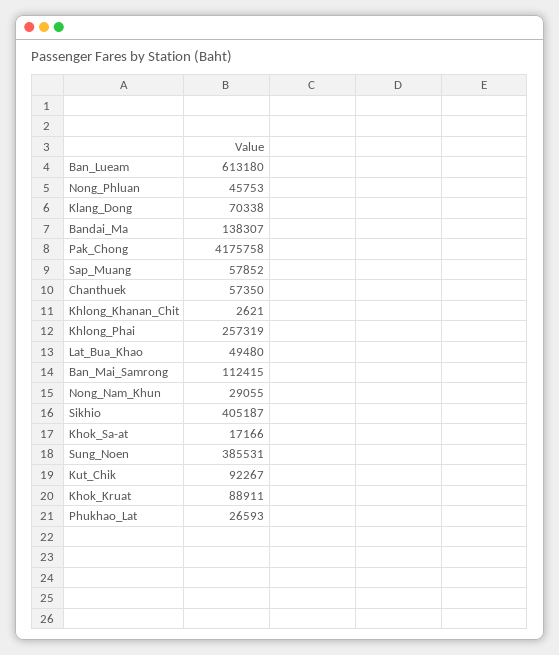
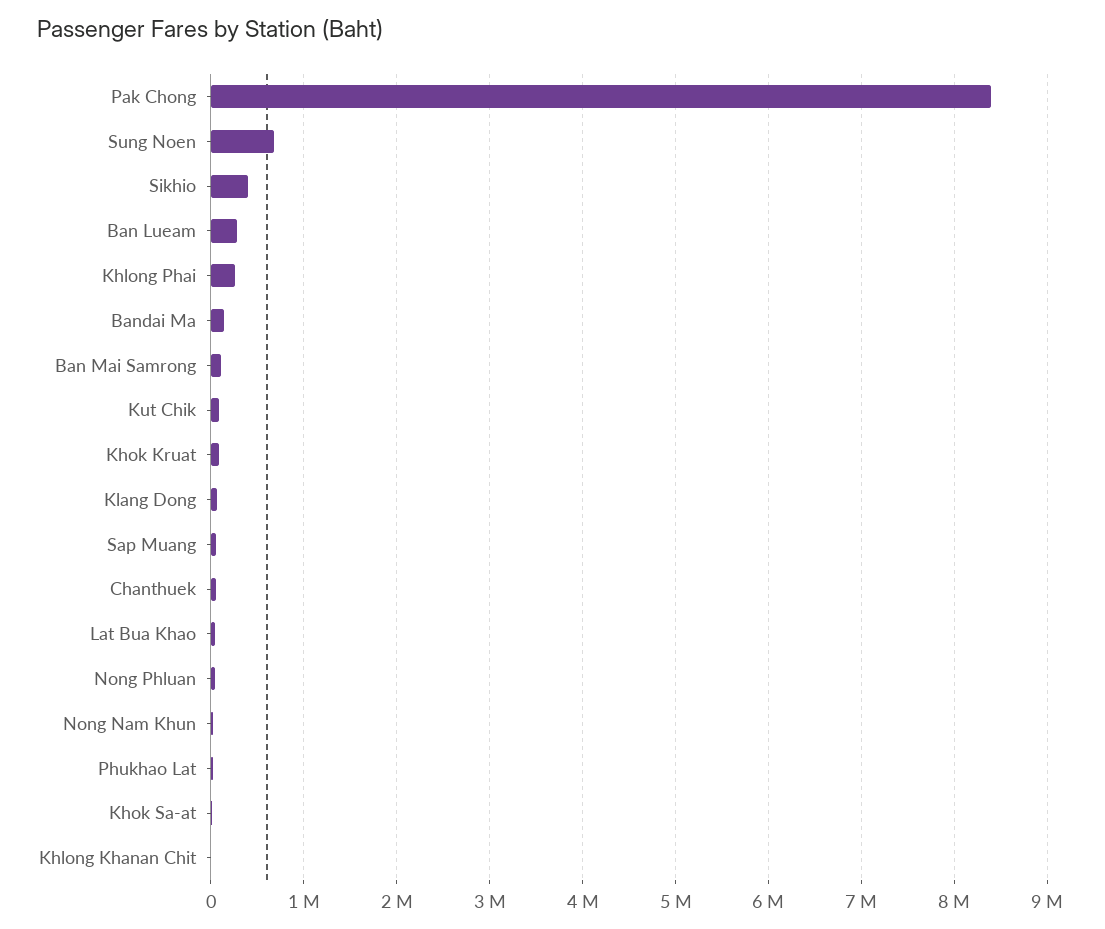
  {
-   "Ban_Lueam": 613180,
+   "Ban_Lueam": 300000,
    "Nong_Phluan": 45753,
    "Klang_Dong": 70338,
    "Bandai_Ma": 138307,
-   "Pak_Chong": 4175758,
+   "Pak_Chong": 8400000,
    "Sap_Muang": 57852,
    "Chanthuek": 57350,
    "Khlong_Khanan_Chit": 2621,
    "Khlong_Phai": 257319,
    "Lat_Bua_Khao": 49480,
    "Ban_Mai_Samrong": 112415,
    "Nong_Nam_Khun": 29055,
    "Sikhio": 405187,
    "Khok_Sa-at": 17166,
-   "Sung_Noen": 385531,
+   "Sung_Noen": 700000,
    "Kut_Chik": 92267,
    "Khok_Kruat": 88911,
    "Phukhao_Lat": 26593
  }

